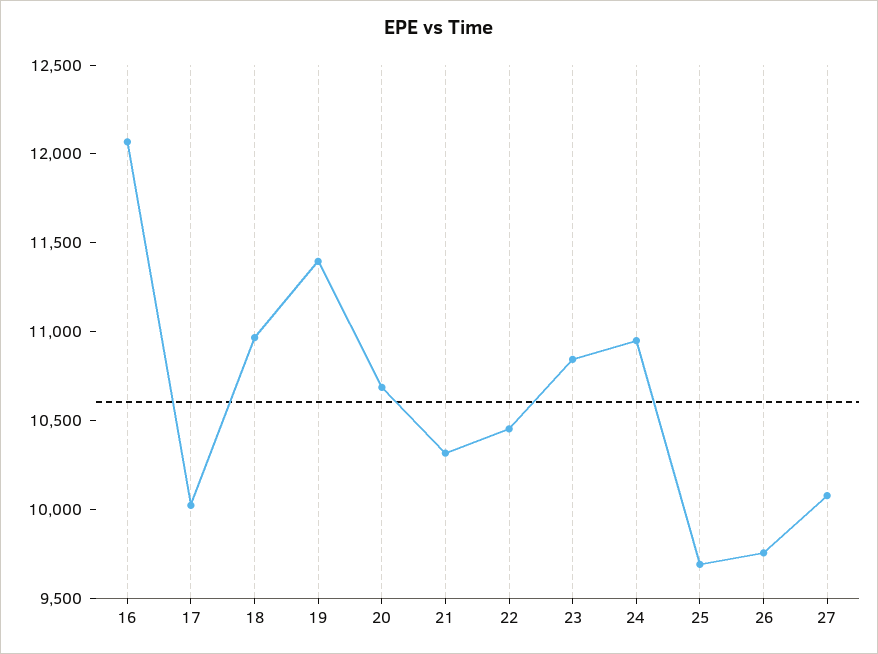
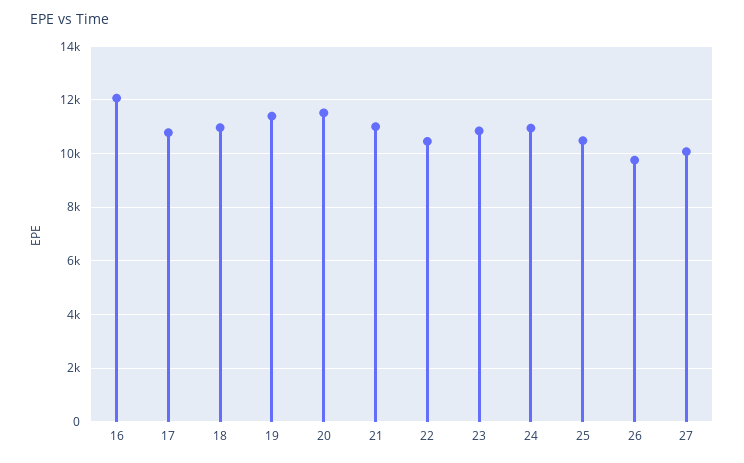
  {
    "16": 12100,
-   "17": 10000,
+   "17": 10750,
    "18": 11000,
    "19": 11400,
-   "20": 10700,
+   "20": 11500,
-   "21": 10300,
+   "21": 11000,
    "22": 10500,
    "23": 10800,
    "24": 10900,
-   "25": 9700,
+   "25": 10500,
    "26": 9800,
    "27": 10100
  }

